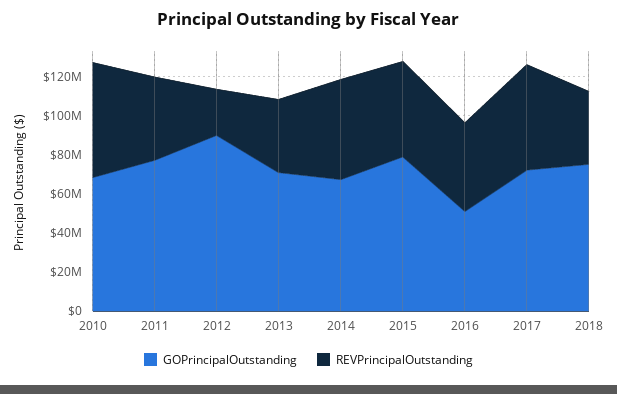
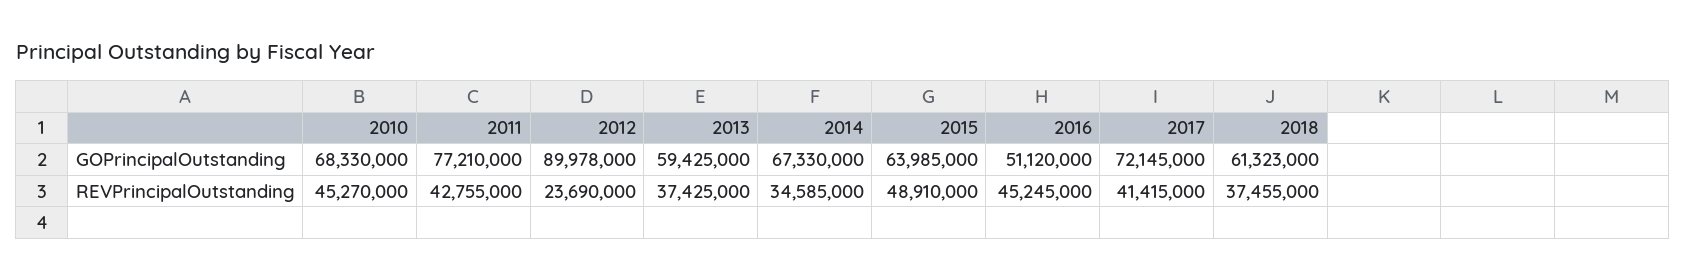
  {
    "GOPrincipalOutstanding": {
      "2010": 68330000,
      "2011": 77210000,
      "2012": 89978000,
-     "2013": 70000000,
+     "2013": 59425000,
      "2014": 67330000,
-     "2015": 80000000,
+     "2015": 63985000,
      "2016": 51120000,
      "2017": 72145000,
-     "2018": 75000000
+     "2018": 61323000
    },
    "REVPrincipalOutstanding": {
-     "2010": 60000000,
+     "2010": 45270000,
      "2011": 42755000,
      "2012": 23690000,
      "2013": 37425000,
-     "2014": 50000000,
+     "2014": 34585000,
      "2015": 48910000,
      "2016": 45245000,
-     "2017": 55000000,
+     "2017": 41415000,
      "2018": 37455000
    }
  }

